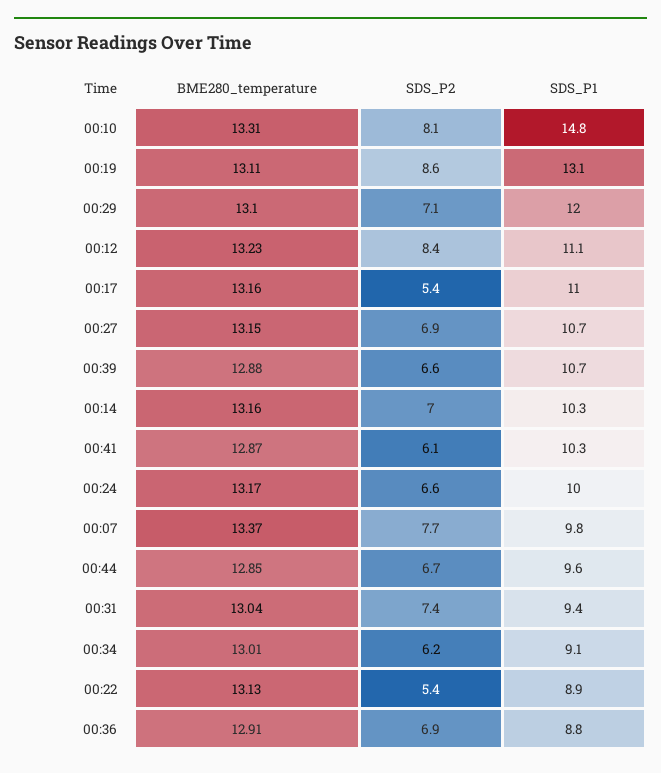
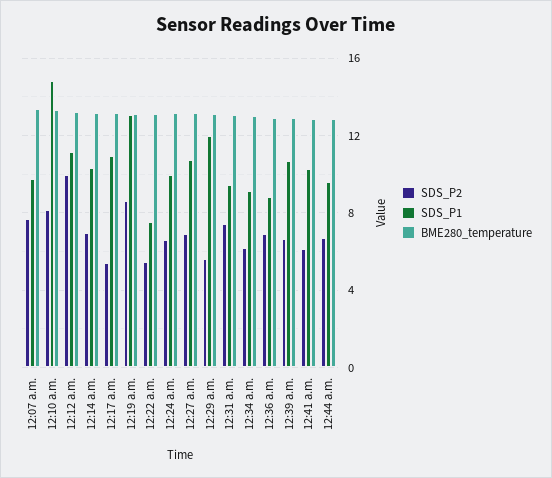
  {
    "BME280_temperature": {
      "00:10": 13.31,
      "00:19": 13.11,
      "00:29": 13.1,
      "00:12": 13.23,
      "00:17": 13.16,
      "00:27": 13.15,
      "00:39": 12.88,
      "00:14": 13.16,
      "00:41": 12.87,
      "00:24": 13.17,
      "00:07": 13.37,
      "00:44": 12.85,
      "00:31": 13.04,
      "00:34": 13.01,
      "00:22": 13.13,
      "00:36": 12.91
    },
    "SDS_P2": {
      "00:10": 8.1,
      "00:19": 8.6,
-     "00:29": 7.1,
+     "00:29": 5.5,
-     "00:12": 8.4,
+     "00:12": 10,
      "00:17": 5.4,
      "00:27": 6.9,
      "00:39": 6.6,
      "00:14": 7,
      "00:41": 6.1,
      "00:24": 6.6,
      "00:07": 7.7,
      "00:44": 6.7,
      "00:31": 7.4,
      "00:34": 6.2,
      "00:22": 5.4,
      "00:36": 6.9
    },
    "SDS_P1": {
      "00:10": 14.8,
      "00:19": 13.1,
      "00:29": 12,
      "00:12": 11.1,
      "00:17": 11,
      "00:27": 10.7,
      "00:39": 10.7,
      "00:14": 10.3,
      "00:41": 10.3,
      "00:24": 10,
      "00:07": 9.8,
      "00:44": 9.6,
      "00:31": 9.4,
      "00:34": 9.1,
-     "00:22": 8.9,
+     "00:22": 7.5,
      "00:36": 8.8
    }
  }

